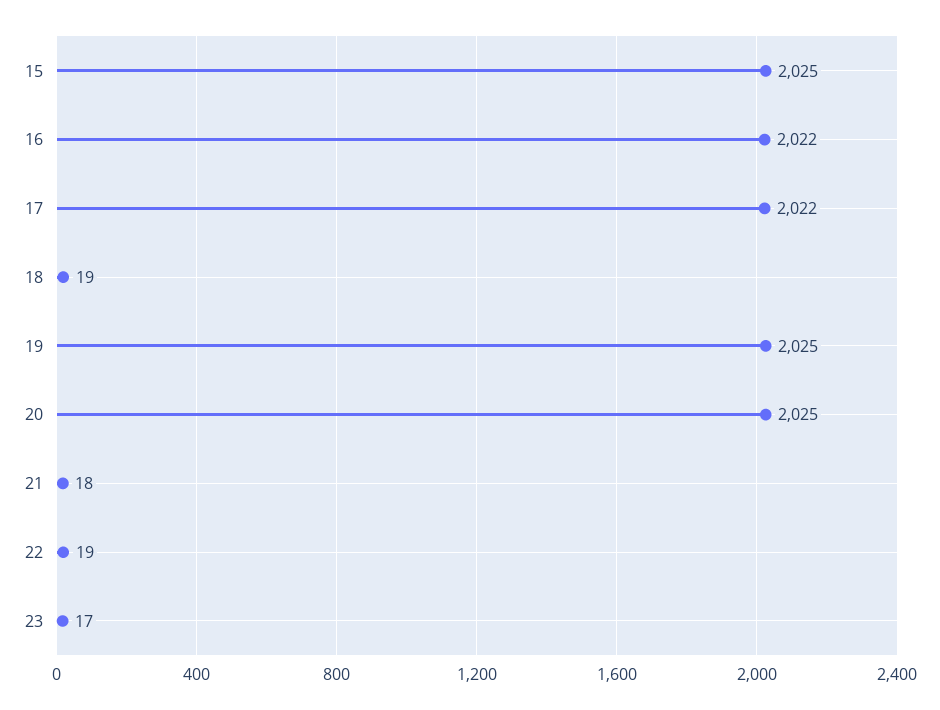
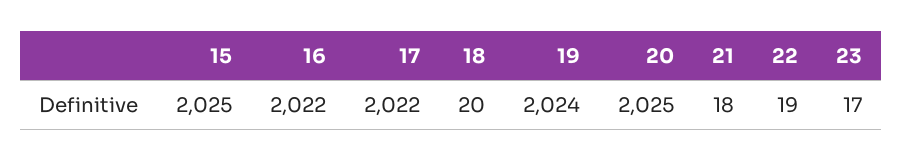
  {
    "15": 2025,
    "16": 2022,
    "17": 2022,
-   "18": 19,
+   "18": 20,
-   "19": 2025,
+   "19": 2024,
    "20": 2025,
    "21": 18,
    "22": 19,
    "23": 17
  }

